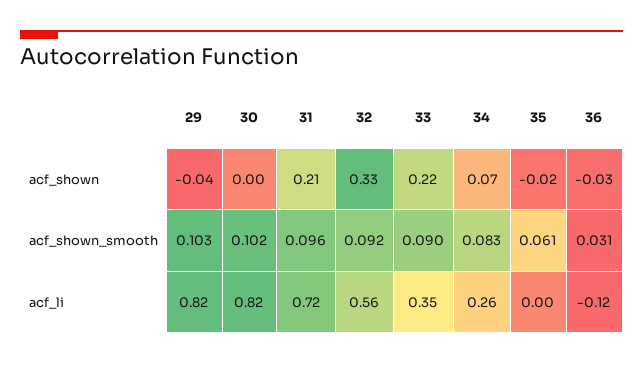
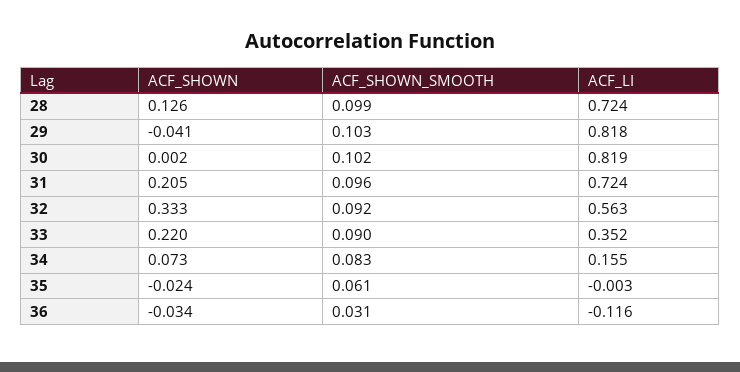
  {
    "29": {
      "acf_shown": -0.041,
      "acf_shown_smooth": 0.103,
      "acf_li": 0.818
    },
    "30": {
      "acf_shown": 0.002,
      "acf_shown_smooth": 0.102,
      "acf_li": 0.819
    },
    "31": {
      "acf_shown": 0.205,
      "acf_shown_smooth": 0.096,
      "acf_li": 0.724
    },
    "32": {
      "acf_shown": 0.333,
      "acf_shown_smooth": 0.092,
      "acf_li": 0.563
    },
    "33": {
      "acf_shown": 0.22,
      "acf_shown_smooth": 0.09,
      "acf_li": 0.352
    },
    "34": {
      "acf_shown": 0.073,
      "acf_shown_smooth": 0.083,
-     "acf_li": 0.26
+     "acf_li": 0.155
    },
    "35": {
      "acf_shown": -0.024,
      "acf_shown_smooth": 0.061,
      "acf_li": -0.003
    },
    "36": {
      "acf_shown": -0.034,
      "acf_shown_smooth": 0.031,
      "acf_li": -0.116
-   }
+   },
+   "28": {
+     "acf_shown": 0.126,
+     "acf_shown_smooth": 0.099,
+     "acf_li": 0.724
+   }
  }

